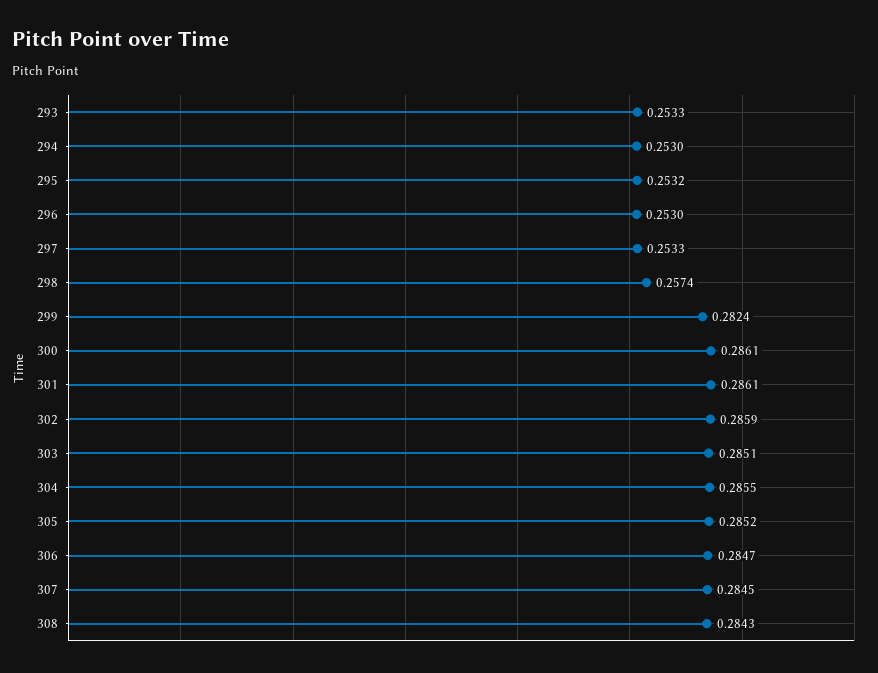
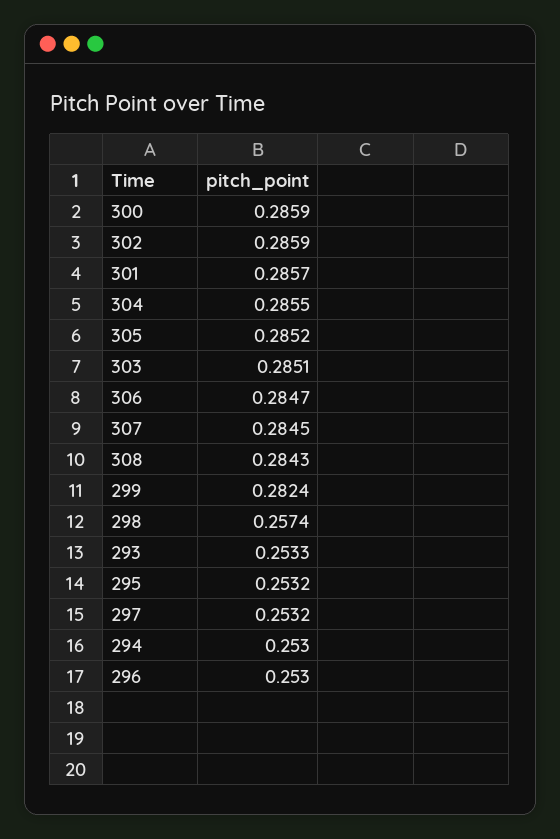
  {
    "293": 0.2533,
    "294": 0.253,
    "295": 0.2532,
    "296": 0.253,
-   "297": 0.2533,
+   "297": 0.2532,
    "298": 0.2574,
    "299": 0.2824,
-   "300": 0.2861,
+   "300": 0.2859,
-   "301": 0.2861,
+   "301": 0.2857,
    "302": 0.2859,
    "303": 0.2851,
    "304": 0.2855,
    "305": 0.2852,
    "306": 0.2847,
    "307": 0.2845,
    "308": 0.2843
  }

